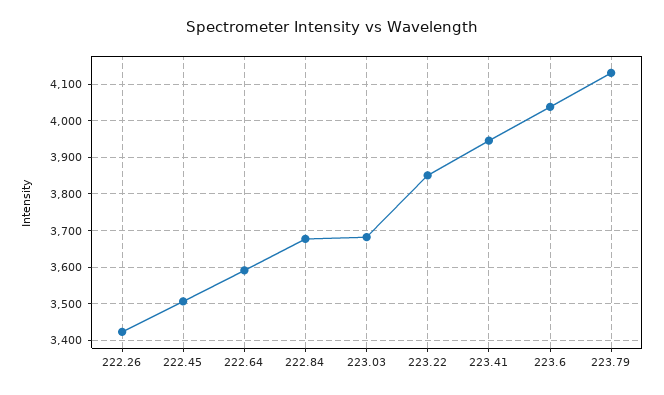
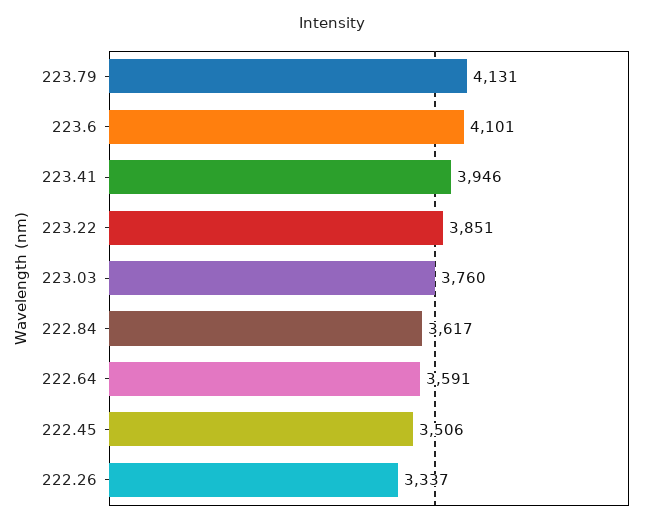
  {
-   "222.26": 3420,
+   "222.26": 3337,
    "222.45": 3506,
    "222.64": 3591,
-   "222.84": 3680,
+   "222.84": 3617,
-   "223.03": 3680,
+   "223.03": 3760,
    "223.22": 3851,
    "223.41": 3946,
-   "223.6": 4040,
+   "223.6": 4101,
    "223.79": 4131
  }

